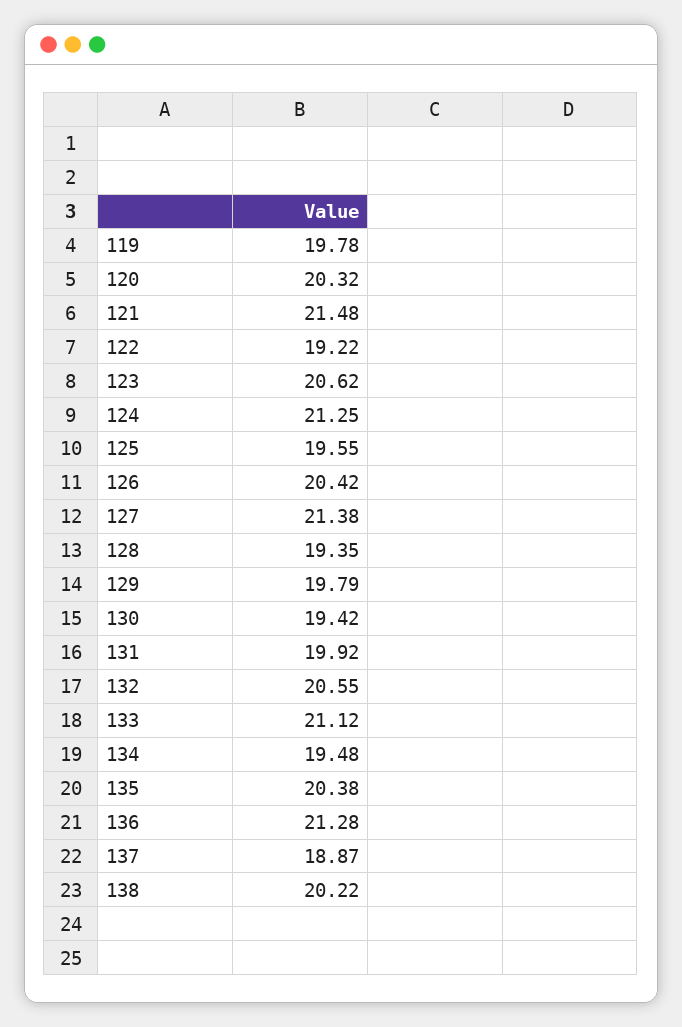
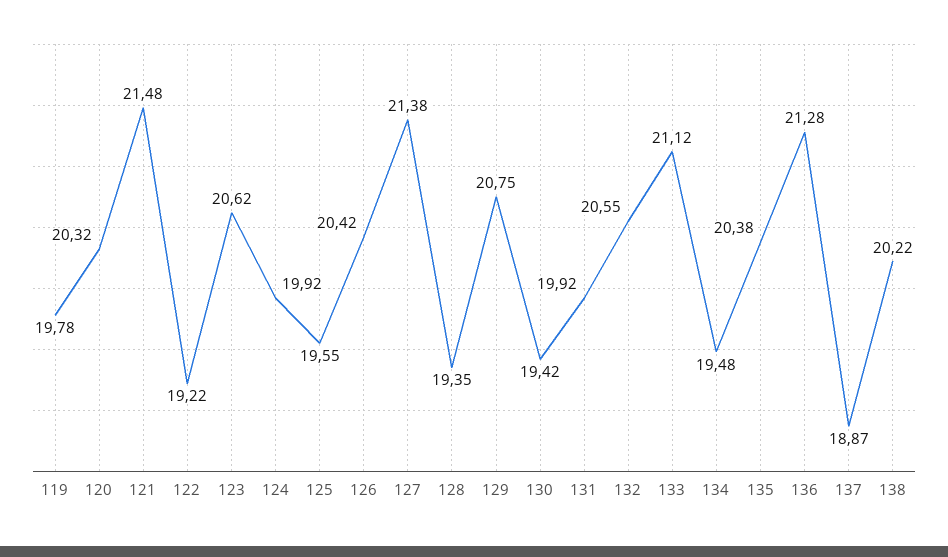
  {
    "119": 19.78,
    "120": 20.32,
    "121": 21.48,
    "122": 19.22,
    "123": 20.62,
-   "124": 21.25,
+   "124": 19.92,
    "125": 19.55,
    "126": 20.42,
    "127": 21.38,
    "128": 19.35,
-   "129": 19.79,
+   "129": 20.75,
    "130": 19.42,
    "131": 19.92,
    "132": 20.55,
    "133": 21.12,
    "134": 19.48,
    "135": 20.38,
    "136": 21.28,
    "137": 18.87,
    "138": 20.22
  }

